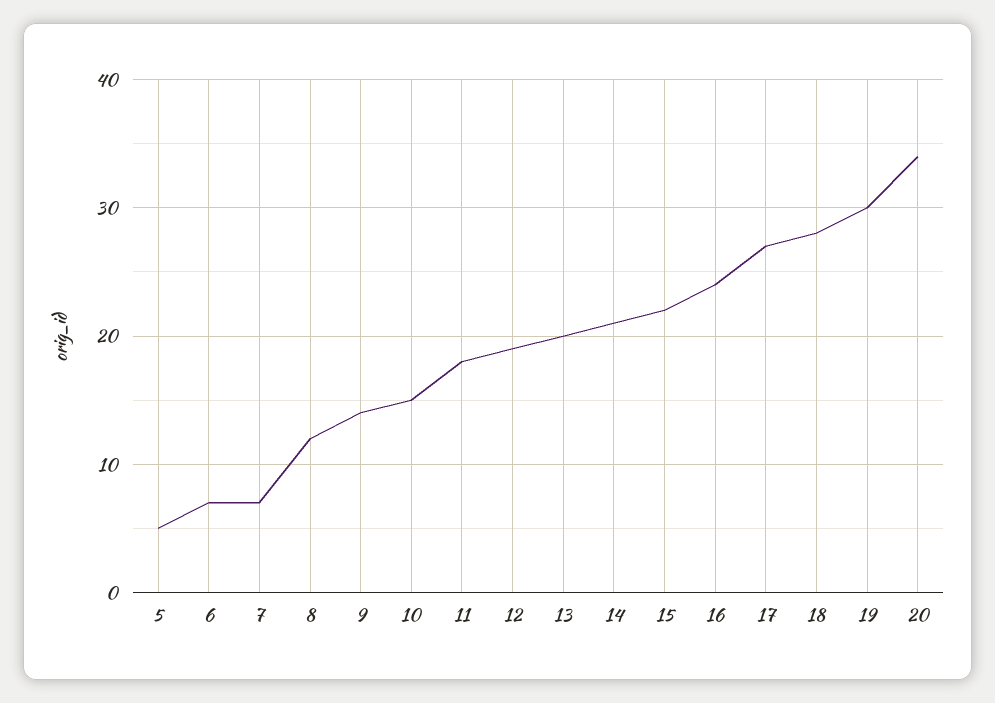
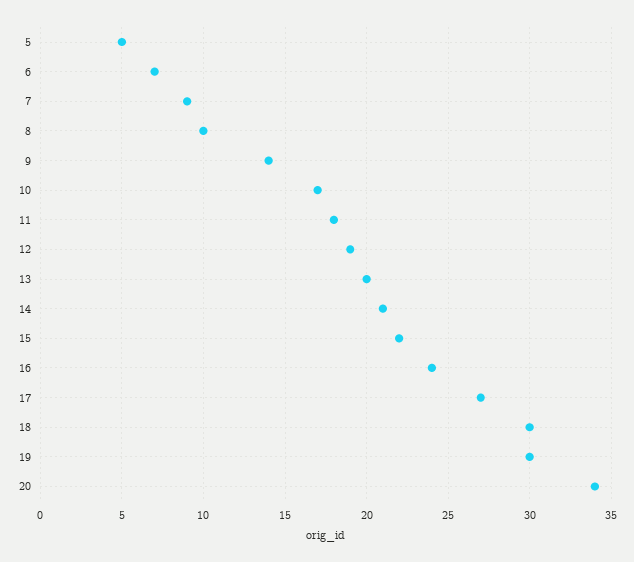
  {
    "5": 5,
    "6": 7,
-   "7": 7,
+   "7": 9,
-   "8": 12,
+   "8": 10,
    "9": 14,
-   "10": 15,
+   "10": 17,
    "11": 18,
    "12": 19,
    "13": 20,
    "14": 21,
    "15": 22,
    "16": 24,
    "17": 27,
-   "18": 28,
+   "18": 30,
    "19": 30,
    "20": 34
  }

